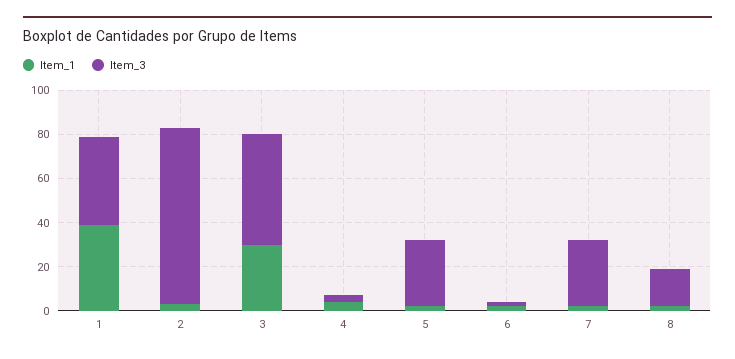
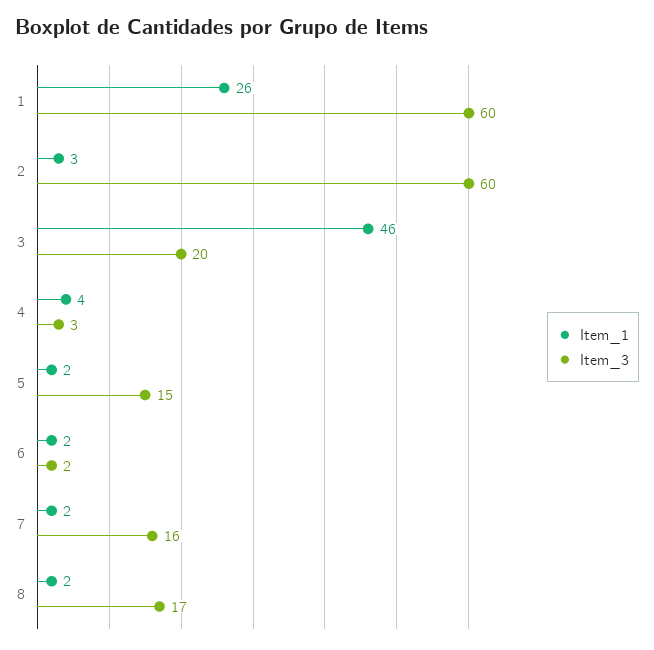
  {
    "Item_1": {
-     "1": 40,
+     "1": 26,
      "2": 3,
-     "3": 30,
+     "3": 46,
      "4": 4,
      "5": 2,
      "6": 2,
      "7": 2,
      "8": 2
    },
    "Item_3": {
-     "1": 40,
+     "1": 60,
-     "2": 80,
+     "2": 60,
-     "3": 50,
+     "3": 20,
      "4": 3,
-     "5": 30,
+     "5": 15,
      "6": 2,
-     "7": 30,
+     "7": 16,
      "8": 17
    }
  }

